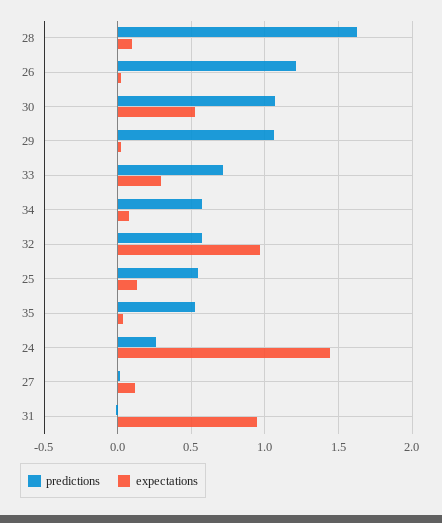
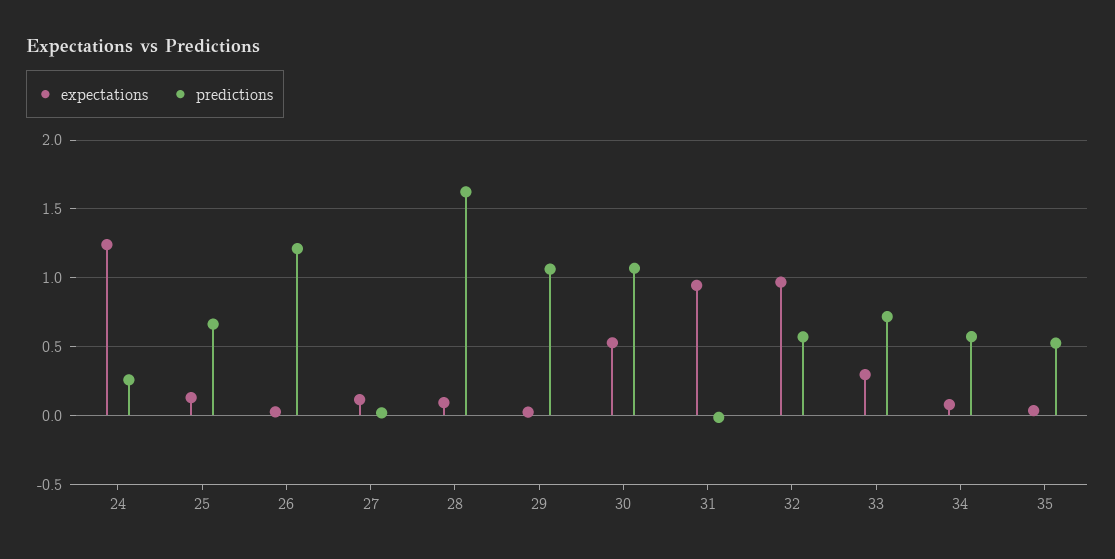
  {
    "predictions": {
      "28": 1.6,
      "26": 1.2,
      "30": 1.05,
      "29": 1.05,
      "33": 0.7,
      "34": 0.55,
      "32": 0.55,
-     "25": 0.55,
+     "25": 0.65,
      "35": 0.55,
      "24": 0.25,
      "27": 0,
      "31": 0
    },
    "expectations": {
      "28": 0.1,
      "26": 0.05,
      "30": 0.55,
      "29": 0,
      "33": 0.3,
      "34": 0.1,
      "32": 0.95,
      "25": 0.15,
      "35": 0.05,
-     "24": 1.45,
+     "24": 1.25,
      "27": 0.1,
      "31": 0.95
    }
  }

